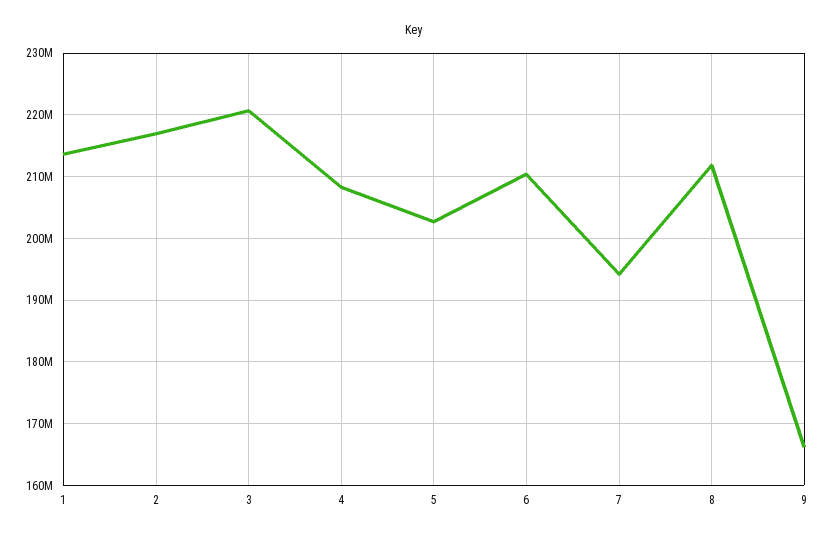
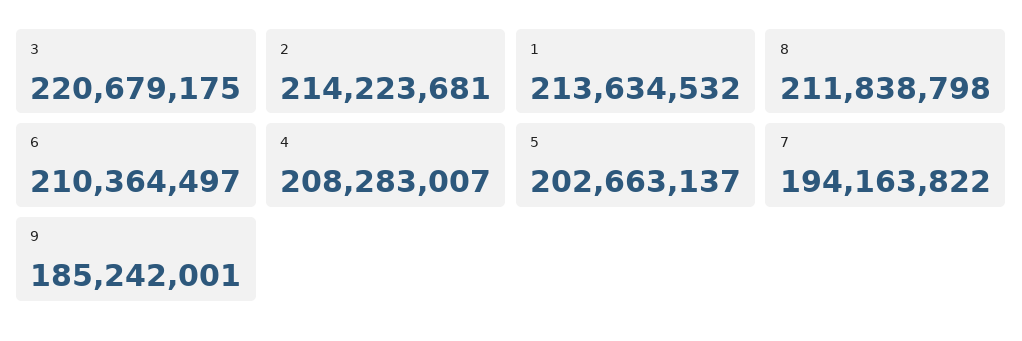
  {
    "1": 213634532,
-   "2": 217000000,
+   "2": 214223681,
    "3": 220679175,
    "4": 208283007,
    "5": 202663137,
    "6": 210364497,
    "7": 194163822,
    "8": 211838798,
-   "9": 166000000
+   "9": 185242001
  }

